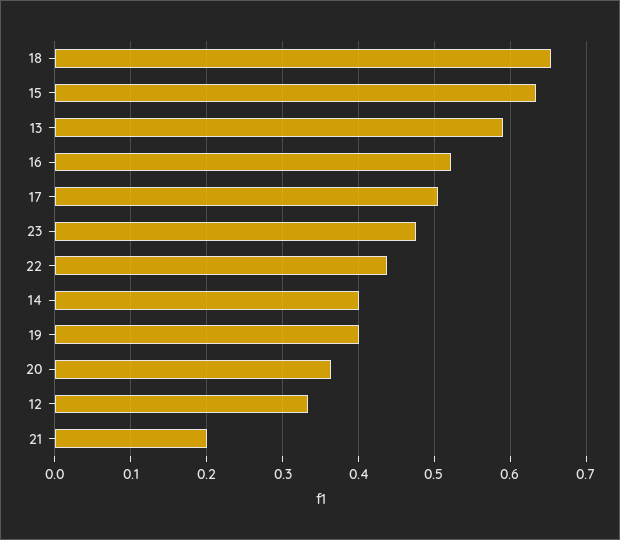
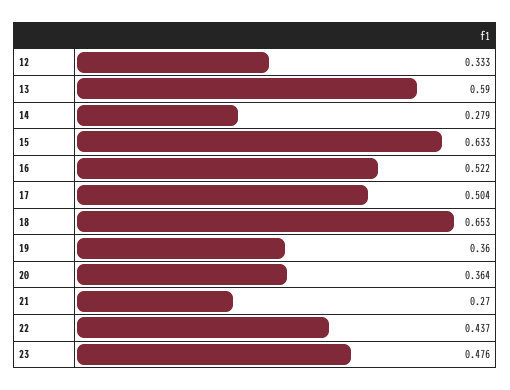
  {
    "18": 0.653,
    "15": 0.633,
    "13": 0.59,
    "16": 0.522,
    "17": 0.504,
    "23": 0.476,
    "22": 0.437,
-   "14": 0.4,
+   "14": 0.279,
-   "19": 0.4,
+   "19": 0.36,
    "20": 0.364,
    "12": 0.333,
-   "21": 0.2
+   "21": 0.27
  }

